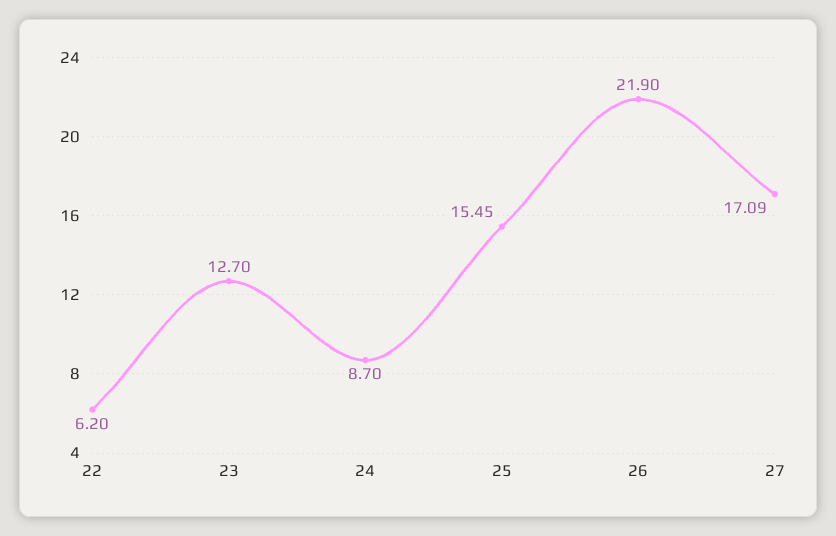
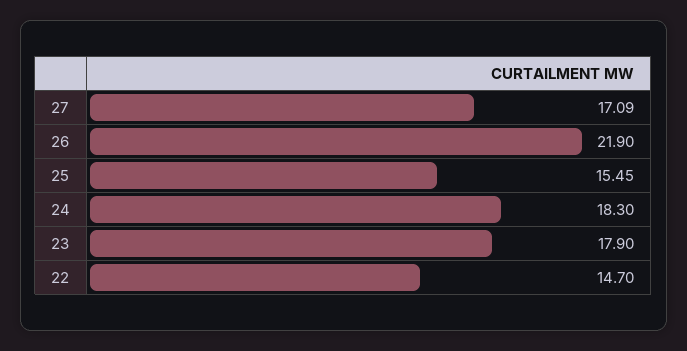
  {
-   "22": 6.2,
+   "22": 14.7,
-   "23": 12.7,
+   "23": 17.9,
-   "24": 8.7,
+   "24": 18.3,
    "25": 15.45,
    "26": 21.9,
    "27": 17.09
  }

